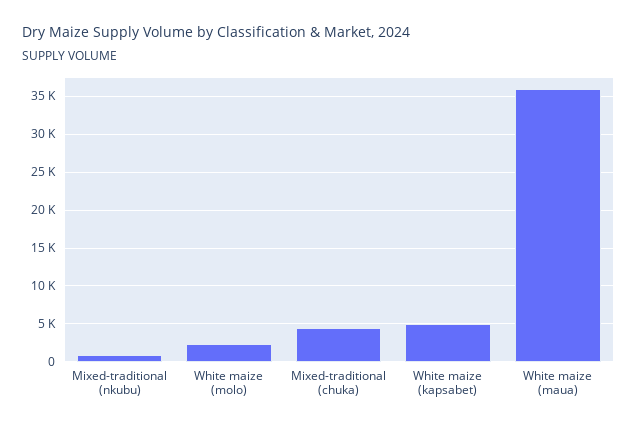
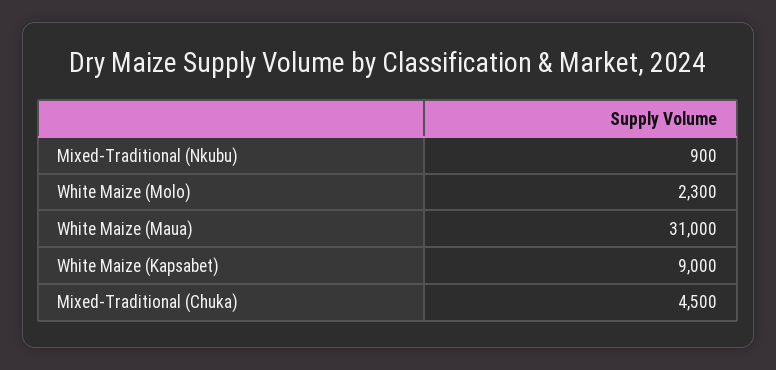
  {
    "Mixed-traditional (nkubu)": 900,
    "White maize (molo)": 2300,
    "Mixed-traditional (chuka)": 4500,
-   "White maize (kapsabet)": 5000,
+   "White maize (kapsabet)": 9000,
-   "White maize (maua)": 36000
+   "White maize (maua)": 31000
  }

